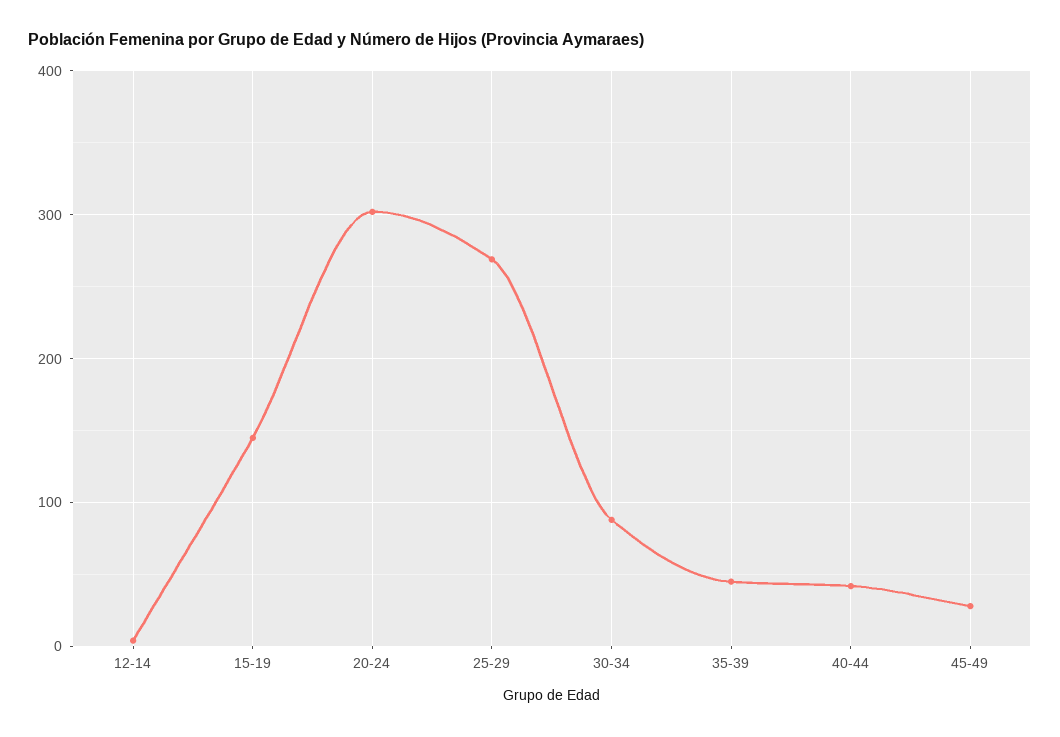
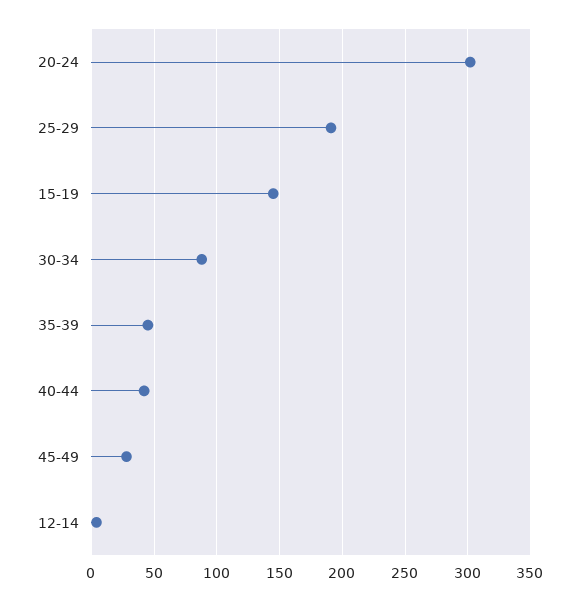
  {
    "12-14": 5,
    "15-19": 145,
    "20-24": 300,
-   "25-29": 270,
+   "25-29": 190,
    "30-34": 90,
    "35-39": 45,
    "40-44": 40,
    "45-49": 30
  }

